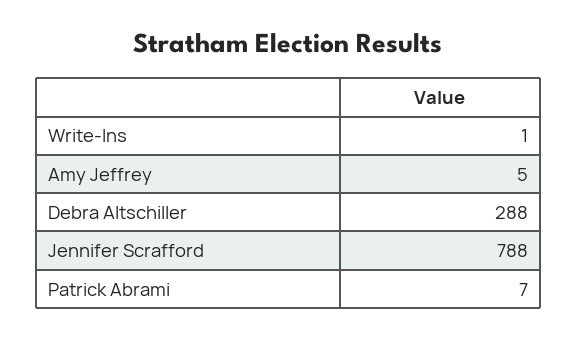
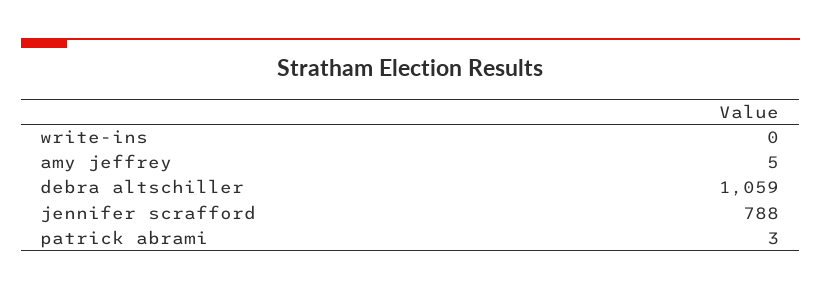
  {
-   "Write-Ins": 1,
+   "Write-Ins": 0,
    "Amy Jeffrey": 5,
-   "Debra Altschiller": 288,
+   "Debra Altschiller": 1059,
    "Jennifer Scrafford": 788,
-   "Patrick Abrami": 7
+   "Patrick Abrami": 3
  }

